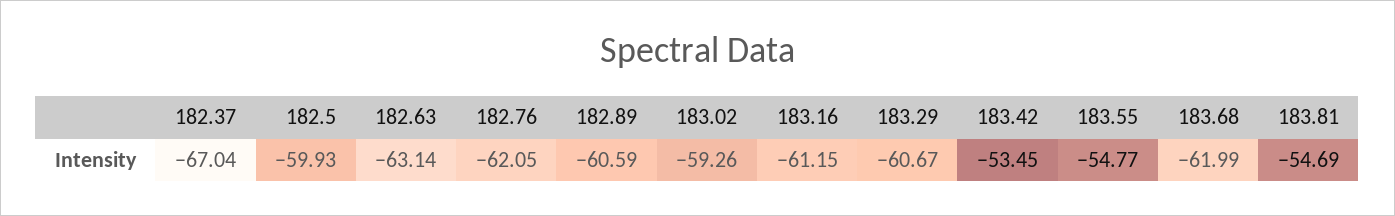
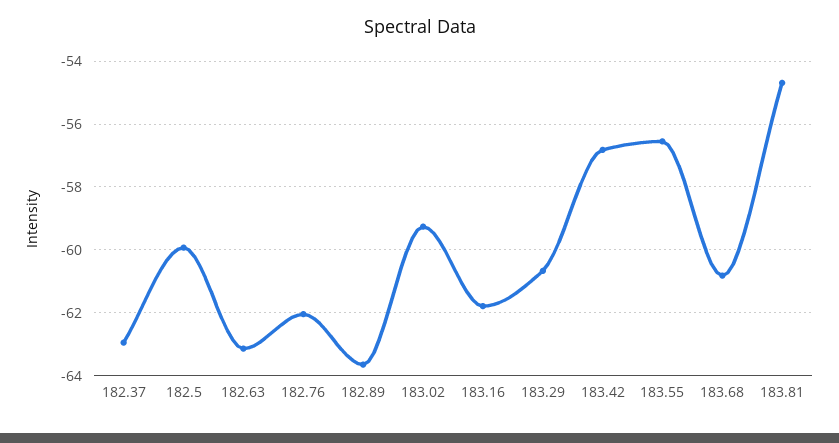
  {
-   "182.37": -67.04,
+   "182.37": -63,
    "182.5": -59.93,
    "182.63": -63.14,
    "182.76": -62.05,
-   "182.89": -60.59,
+   "182.89": -63.6,
    "183.02": -59.26,
-   "183.16": -61.15,
+   "183.16": -61.8,
    "183.29": -60.67,
-   "183.42": -53.45,
+   "183.42": -56.8,
-   "183.55": -54.77,
+   "183.55": -56.6,
-   "183.68": -61.99,
+   "183.68": -60.8,
    "183.81": -54.69
  }

